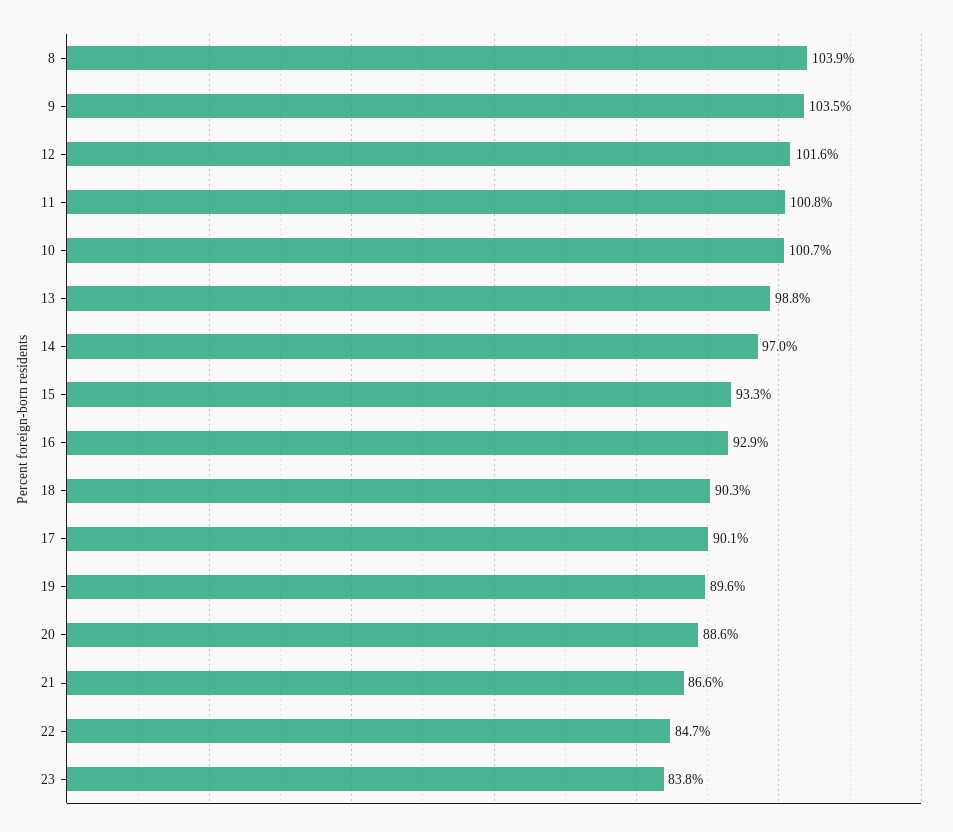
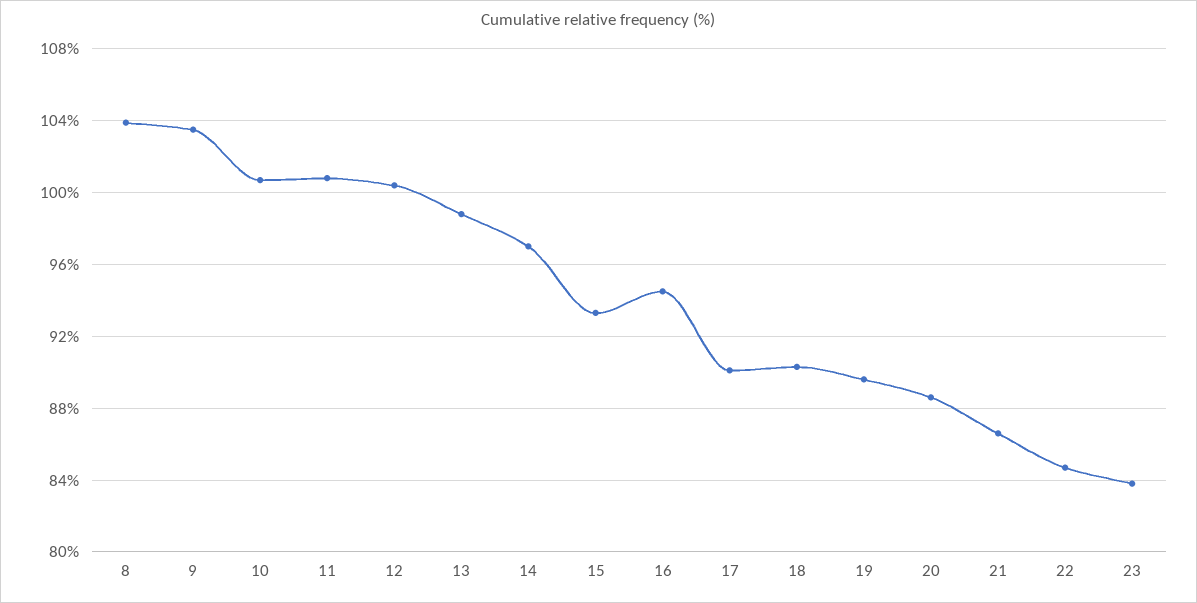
  {
    "8": 103.9,
    "9": 103.5,
-   "12": 101.6,
+   "12": 100.5,
    "11": 100.8,
    "10": 100.7,
    "13": 98.8,
    "14": 97,
    "15": 93.3,
-   "16": 92.9,
+   "16": 94.5,
    "18": 90.3,
    "17": 90.1,
    "19": 89.6,
    "20": 88.6,
    "21": 86.6,
    "22": 84.7,
    "23": 83.8
  }

